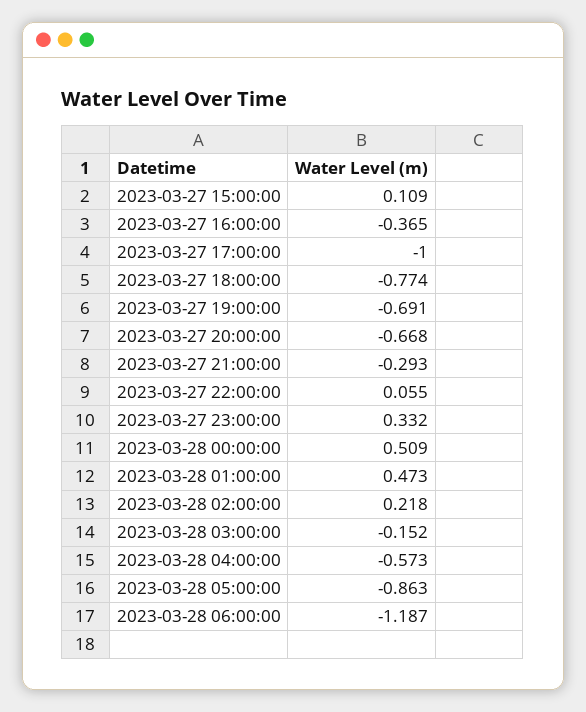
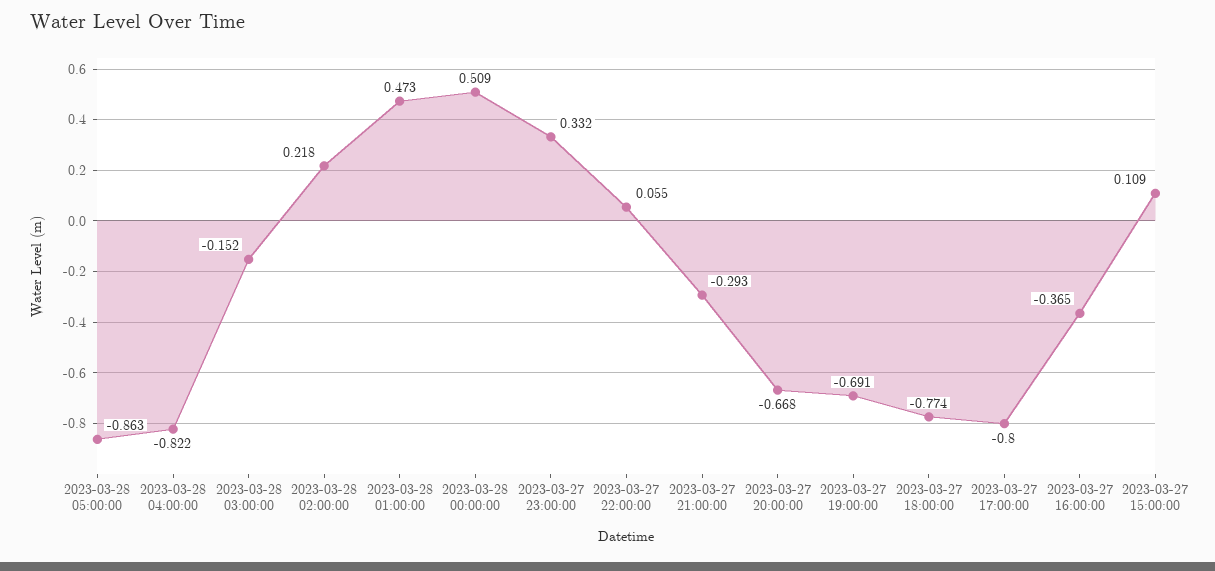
  {
    "2023-03-27 15:00:00": 0.109,
    "2023-03-27 16:00:00": -0.365,
-   "2023-03-27 17:00:00": -1,
+   "2023-03-27 17:00:00": -0.8,
    "2023-03-27 18:00:00": -0.774,
    "2023-03-27 19:00:00": -0.691,
    "2023-03-27 20:00:00": -0.668,
    "2023-03-27 21:00:00": -0.293,
    "2023-03-27 22:00:00": 0.055,
    "2023-03-27 23:00:00": 0.332,
    "2023-03-28 00:00:00": 0.509,
    "2023-03-28 01:00:00": 0.473,
    "2023-03-28 02:00:00": 0.218,
    "2023-03-28 03:00:00": -0.152,
-   "2023-03-28 04:00:00": -0.573,
+   "2023-03-28 04:00:00": -0.822,
-   "2023-03-28 05:00:00": -0.863,
+   "2023-03-28 05:00:00": -0.863
-   "2023-03-28 06:00:00": -1.187
  }

